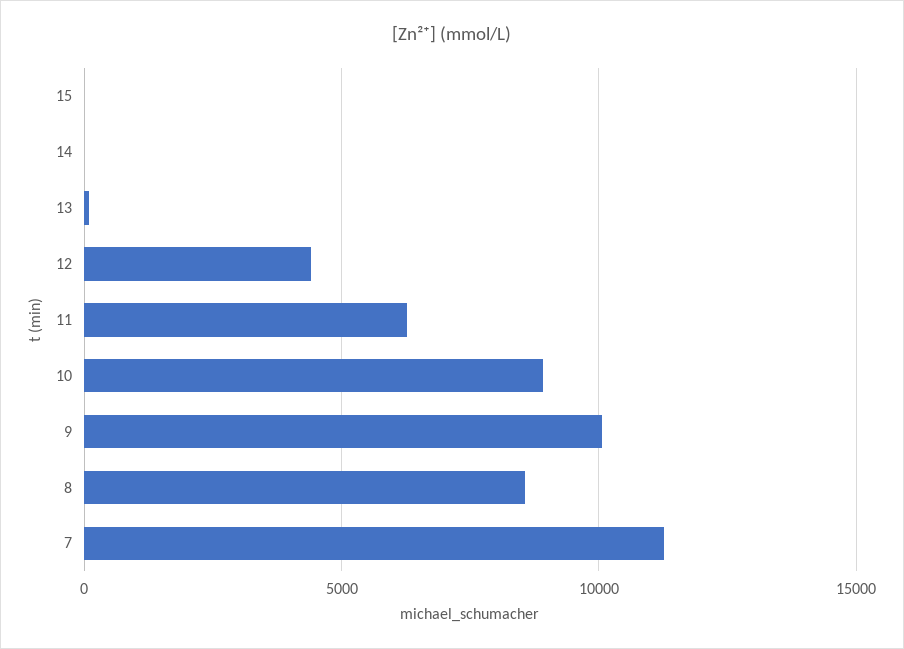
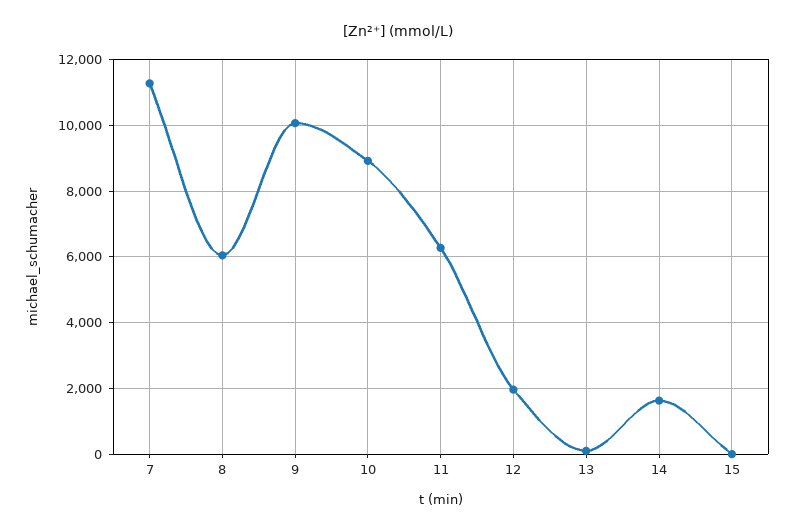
  {
    "15": 0,
-   "14": 0,
+   "14": 1600,
    "13": 200,
-   "12": 4500,
+   "12": 2000,
    "11": 6200,
    "10": 9000,
    "9": 10000,
-   "8": 8500,
+   "8": 6000,
    "7": 11200
  }

